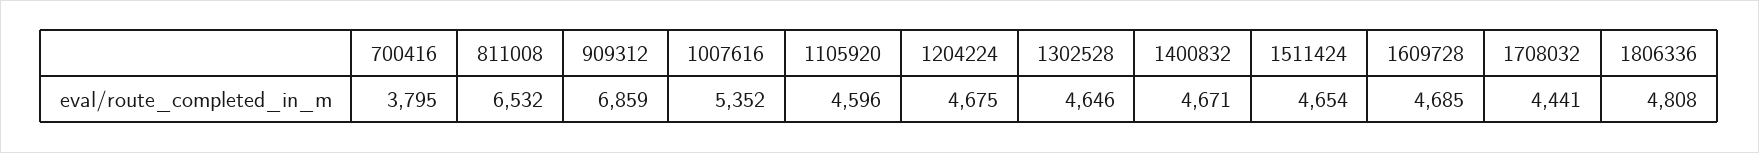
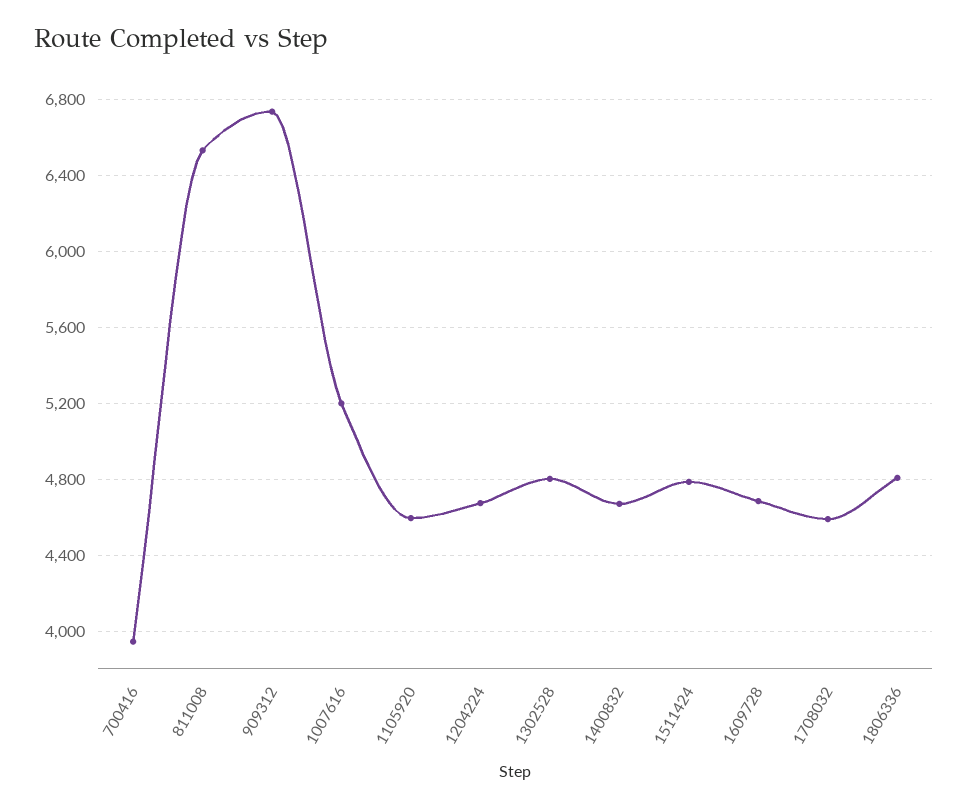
  {
-   "700416": 3795,
+   "700416": 3950,
    "811008": 6532,
-   "909312": 6859,
+   "909312": 6750,
-   "1007616": 5352,
+   "1007616": 5200,
    "1105920": 4596,
    "1204224": 4675,
-   "1302528": 4646,
+   "1302528": 4800,
    "1400832": 4671,
-   "1511424": 4654,
+   "1511424": 4800,
    "1609728": 4685,
-   "1708032": 4441,
+   "1708032": 4600,
    "1806336": 4808
  }

